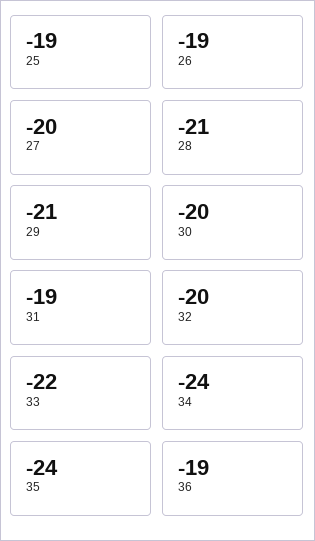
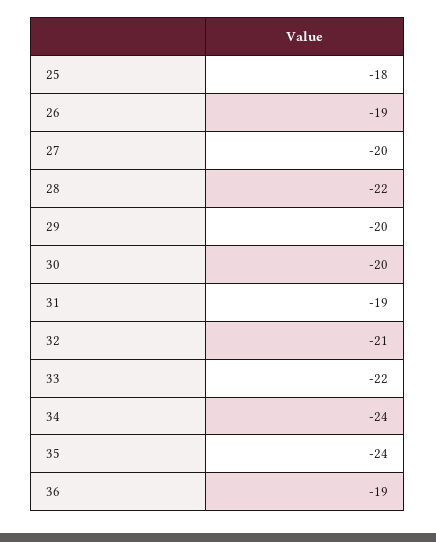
  {
-   "25": -19,
+   "25": -18,
    "26": -19,
    "27": -20,
-   "28": -21,
+   "28": -22,
-   "29": -21,
+   "29": -20,
    "30": -20,
    "31": -19,
-   "32": -20,
+   "32": -21,
    "33": -22,
    "34": -24,
    "35": -24,
    "36": -19
  }

